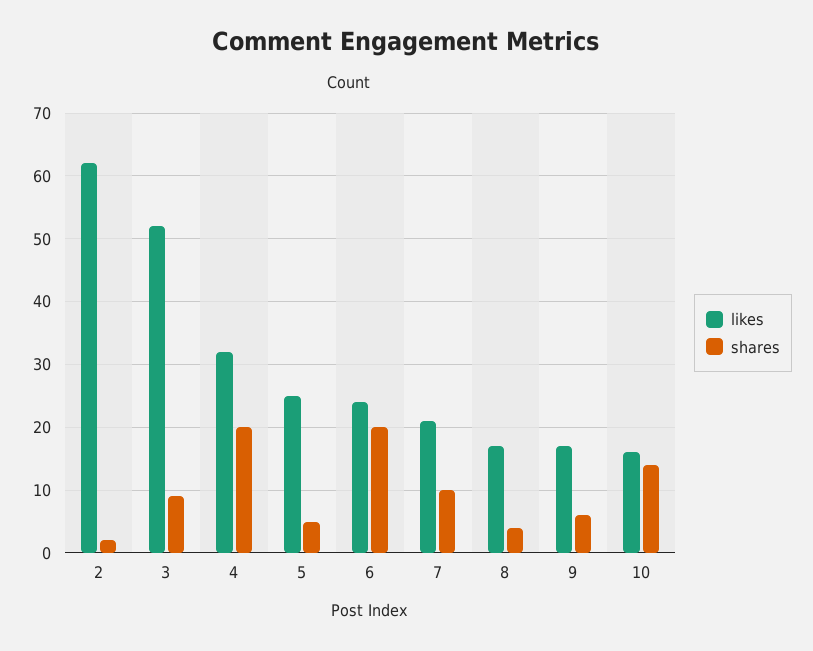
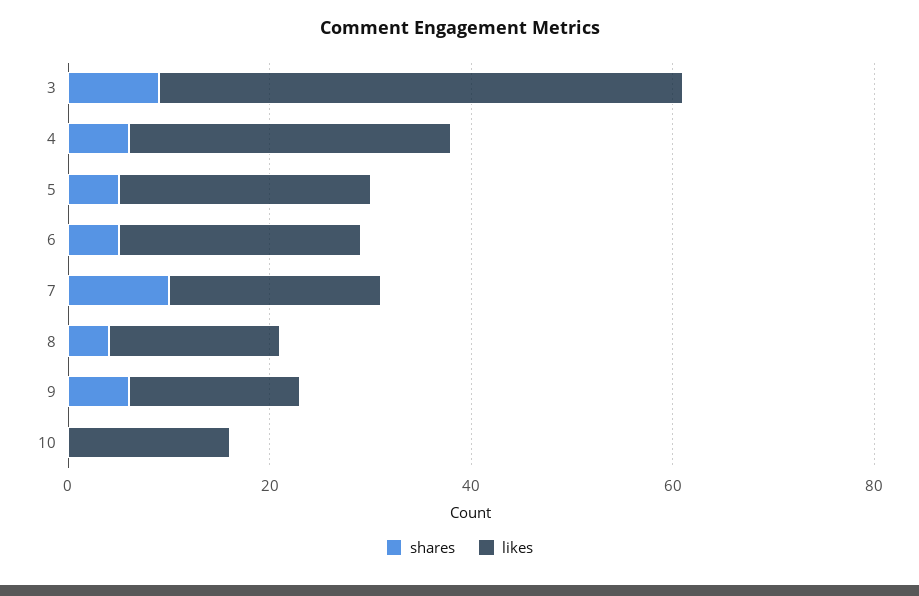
  {
    "likes": {
-     "2": 62,
      "3": 52,
      "4": 32,
      "5": 25,
      "6": 24,
      "7": 21,
      "8": 17,
      "9": 17,
      "10": 16
    },
    "shares": {
-     "2": 2,
      "3": 9,
-     "4": 20,
+     "4": 5,
      "5": 5,
-     "6": 20,
+     "6": 5,
      "7": 10,
      "8": 4,
      "9": 6,
-     "10": 14
+     "10": 0
    }
  }

